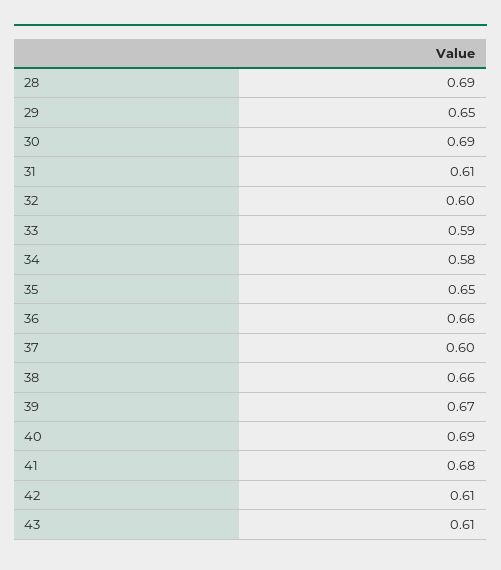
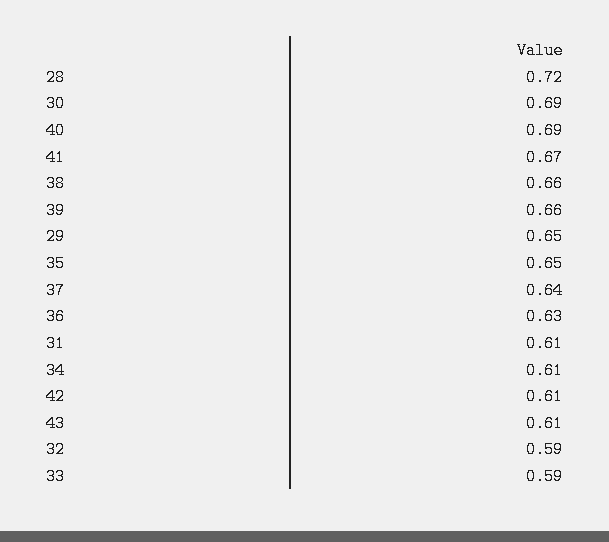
  {
-   "28": 0.69,
+   "28": 0.72,
    "29": 0.65,
    "30": 0.69,
    "31": 0.61,
-   "32": 0.6,
+   "32": 0.59,
    "33": 0.59,
-   "34": 0.58,
+   "34": 0.61,
    "35": 0.65,
-   "36": 0.66,
+   "36": 0.63,
-   "37": 0.6,
+   "37": 0.64,
    "38": 0.66,
-   "39": 0.67,
+   "39": 0.66,
    "40": 0.69,
-   "41": 0.68,
+   "41": 0.67,
    "42": 0.61,
    "43": 0.61
  }

